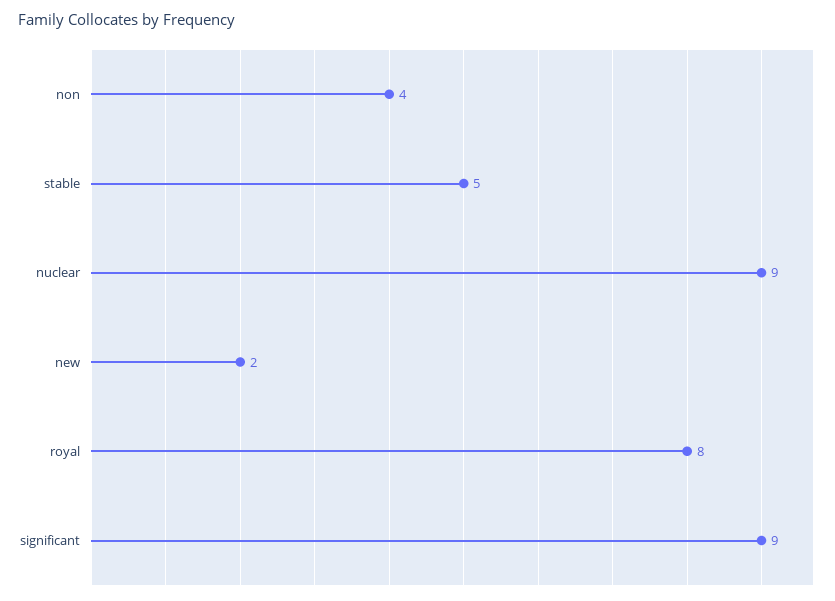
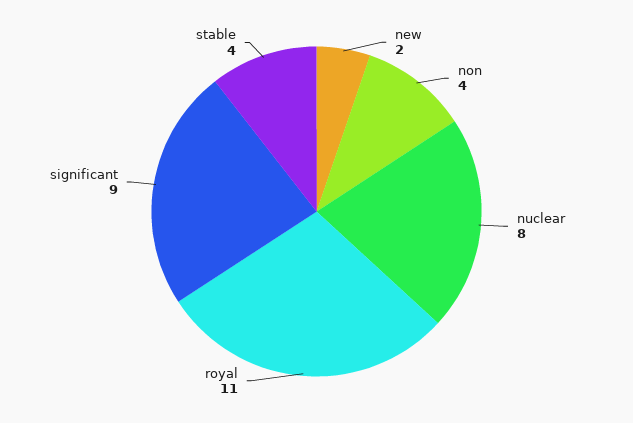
  {
    "non": 4,
-   "stable": 5,
+   "stable": 4,
-   "nuclear": 9,
+   "nuclear": 8,
    "new": 2,
-   "royal": 8,
+   "royal": 11,
    "significant": 9
  }

